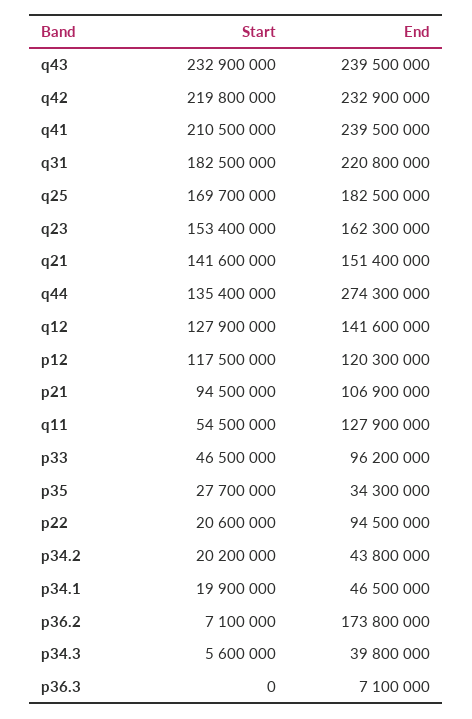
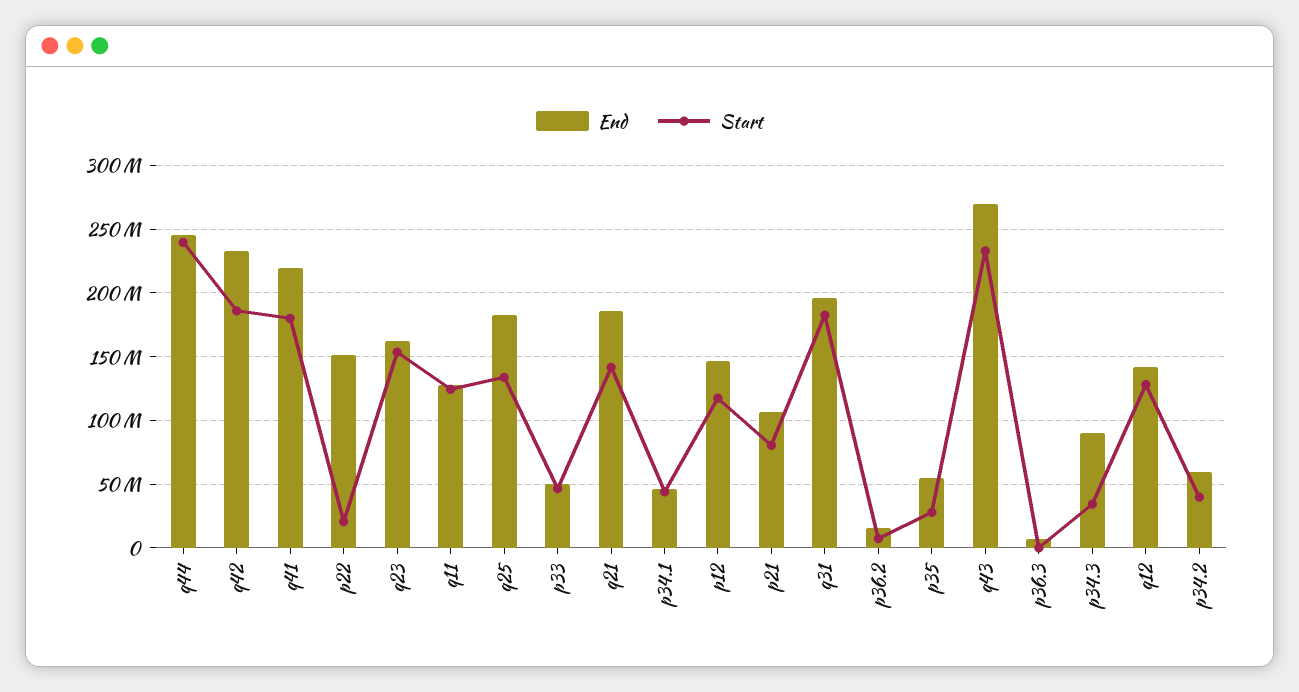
  {
    "Start": {
      "q43": 232900000,
-     "q42": 219800000,
+     "q42": 185000000,
-     "q41": 210500000,
+     "q41": 180000000,
      "q31": 182500000,
-     "q25": 169700000,
+     "q25": 135000000,
      "q23": 153400000,
      "q21": 141600000,
-     "q44": 135400000,
+     "q44": 240000000,
      "q12": 127900000,
      "p12": 117500000,
-     "p21": 94500000,
+     "p21": 80000000,
-     "q11": 54500000,
+     "q11": 125000000,
      "p33": 46500000,
      "p35": 27700000,
      "p22": 20600000,
-     "p34.2": 20200000,
+     "p34.2": 40000000,
-     "p34.1": 19900000,
+     "p34.1": 45000000,
      "p36.2": 7100000,
-     "p34.3": 5600000,
+     "p34.3": 35000000,
      "p36.3": 0
    },
    "End": {
-     "q43": 239500000,
+     "q43": 270000000,
      "q42": 232900000,
-     "q41": 239500000,
+     "q41": 220000000,
-     "q31": 220800000,
+     "q31": 195000000,
      "q25": 182500000,
      "q23": 162300000,
-     "q21": 151400000,
+     "q21": 185000000,
-     "q44": 274300000,
+     "q44": 245000000,
      "q12": 141600000,
-     "p12": 120300000,
+     "p12": 145000000,
      "p21": 106900000,
      "q11": 127900000,
-     "p33": 96200000,
+     "p33": 50000000,
-     "p35": 34300000,
+     "p35": 55000000,
-     "p22": 94500000,
+     "p22": 150000000,
-     "p34.2": 43800000,
+     "p34.2": 60000000,
      "p34.1": 46500000,
-     "p36.2": 173800000,
+     "p36.2": 15000000,
-     "p34.3": 39800000,
+     "p34.3": 90000000,
      "p36.3": 7100000
    }
  }

